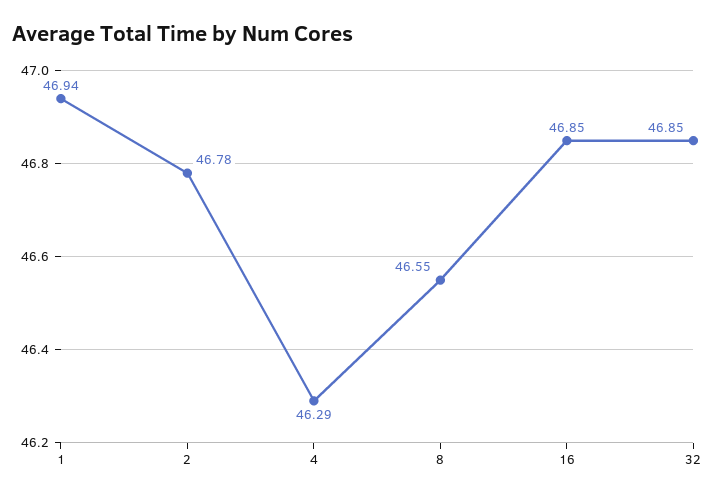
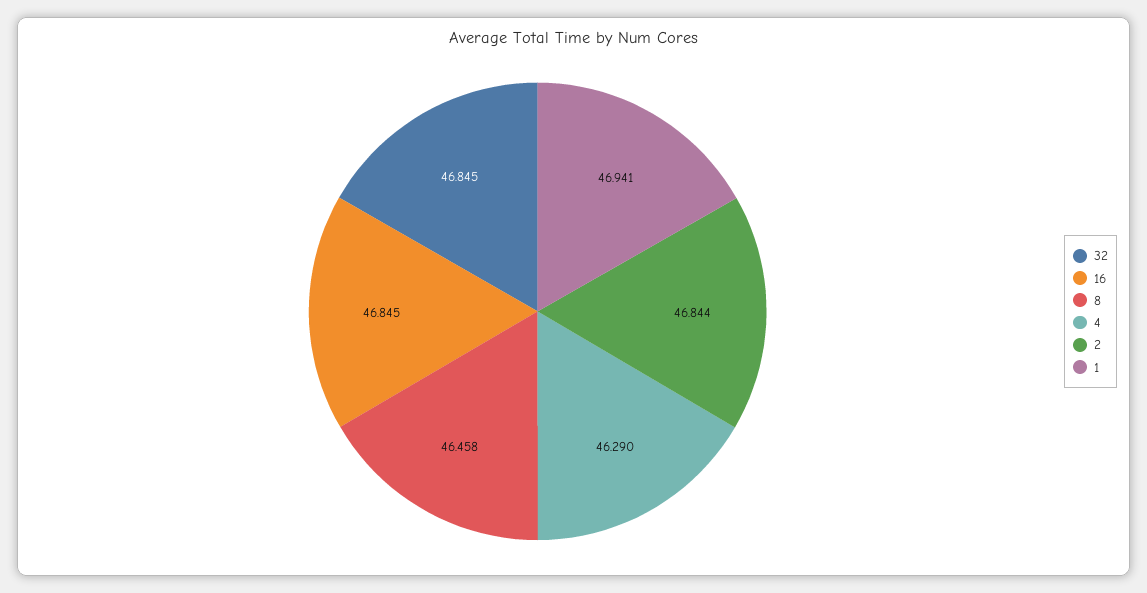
  {
    "1": 46.941,
-   "2": 46.78,
+   "2": 46.844,
    "4": 46.29,
-   "8": 46.55,
+   "8": 46.458,
    "16": 46.845,
    "32": 46.845
  }

